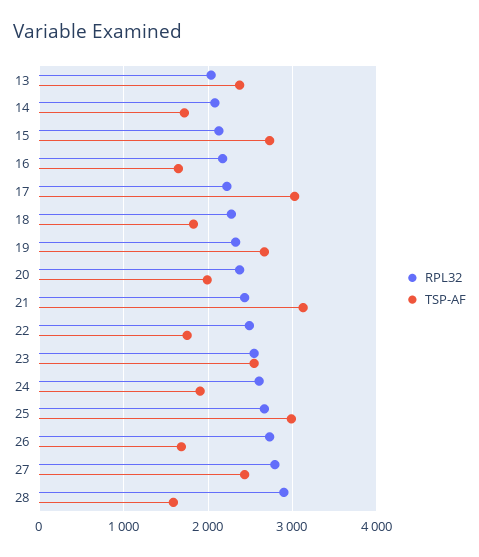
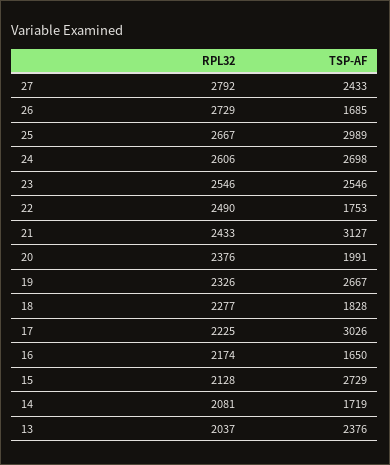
  {
    "RPL32": {
      "13": 2037,
      "14": 2081,
      "15": 2128,
      "16": 2174,
      "17": 2225,
      "18": 2277,
      "19": 2326,
      "20": 2376,
      "21": 2433,
      "22": 2490,
      "23": 2546,
      "24": 2606,
      "25": 2667,
      "26": 2729,
-     "27": 2792,
+     "27": 2792
-     "28": 2900
    },
    "TSP-AF": {
      "13": 2376,
      "14": 1719,
      "15": 2729,
      "16": 1650,
      "17": 3026,
      "18": 1828,
      "19": 2667,
      "20": 1991,
      "21": 3127,
      "22": 1753,
      "23": 2546,
-     "24": 1900,
+     "24": 2698,
      "25": 2989,
      "26": 1685,
-     "27": 2433,
+     "27": 2433
-     "28": 1600
    }
  }

